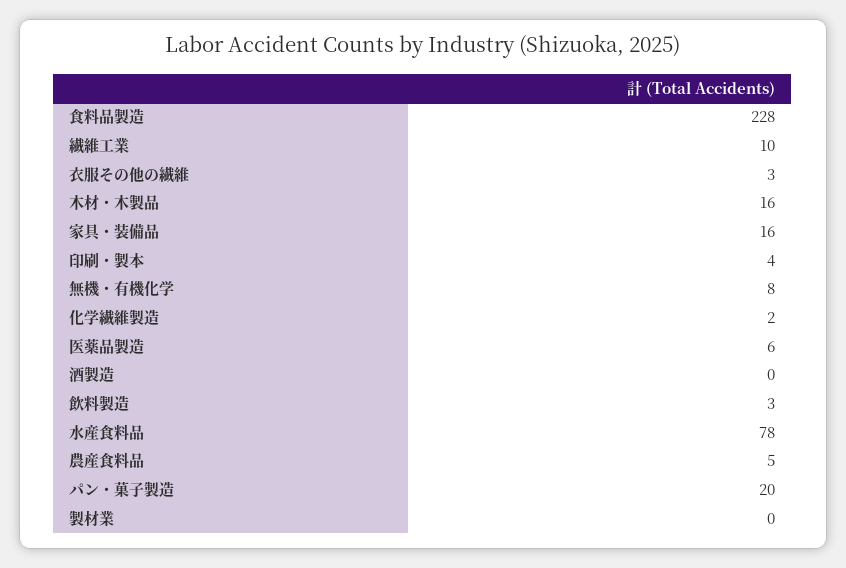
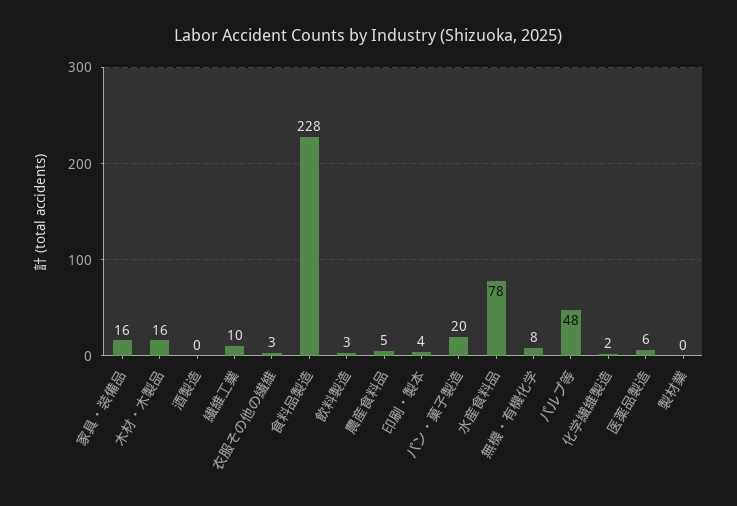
  {
    "食料品製造": 228,
    "繊維工業": 10,
    "衣服その他の繊維": 3,
    "木材・木製品": 16,
    "家具・装備品": 16,
    "印刷・製本": 4,
    "無機・有機化学": 8,
    "化学繊維製造": 2,
    "医薬品製造": 6,
    "酒製造": 0,
    "飲料製造": 3,
    "水産食料品": 78,
    "農産食料品": 5,
    "パン・菓子製造": 20,
-   "製材業": 0
+   "製材業": 0,
+   "パルプ等": 48
  }

